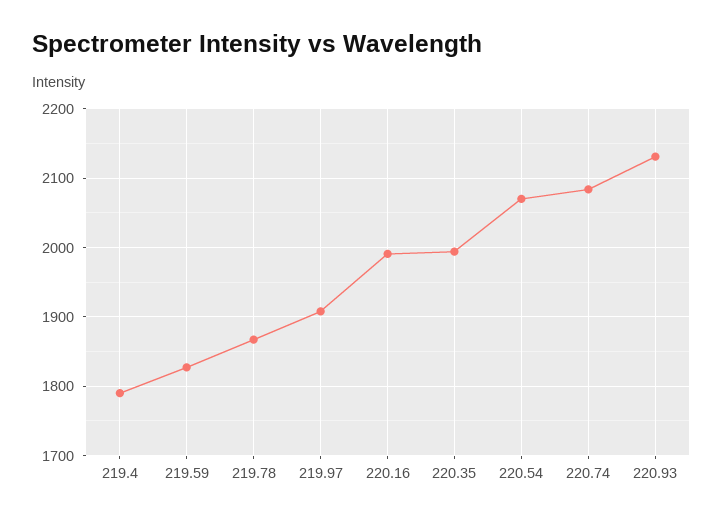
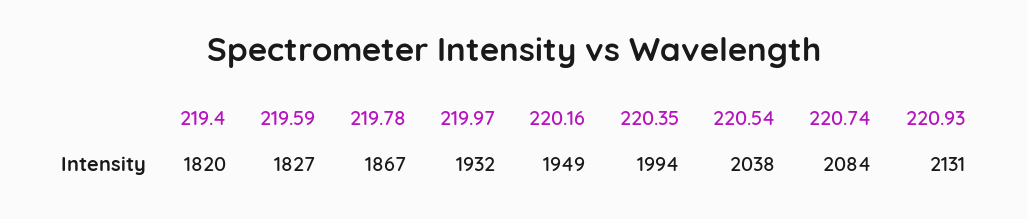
  {
-   "219.4": 1790,
+   "219.4": 1820,
    "219.59": 1827,
    "219.78": 1867,
-   "219.97": 1910,
+   "219.97": 1932,
-   "220.16": 1990,
+   "220.16": 1949,
    "220.35": 1994,
-   "220.54": 2070,
+   "220.54": 2038,
    "220.74": 2084,
    "220.93": 2131
  }

